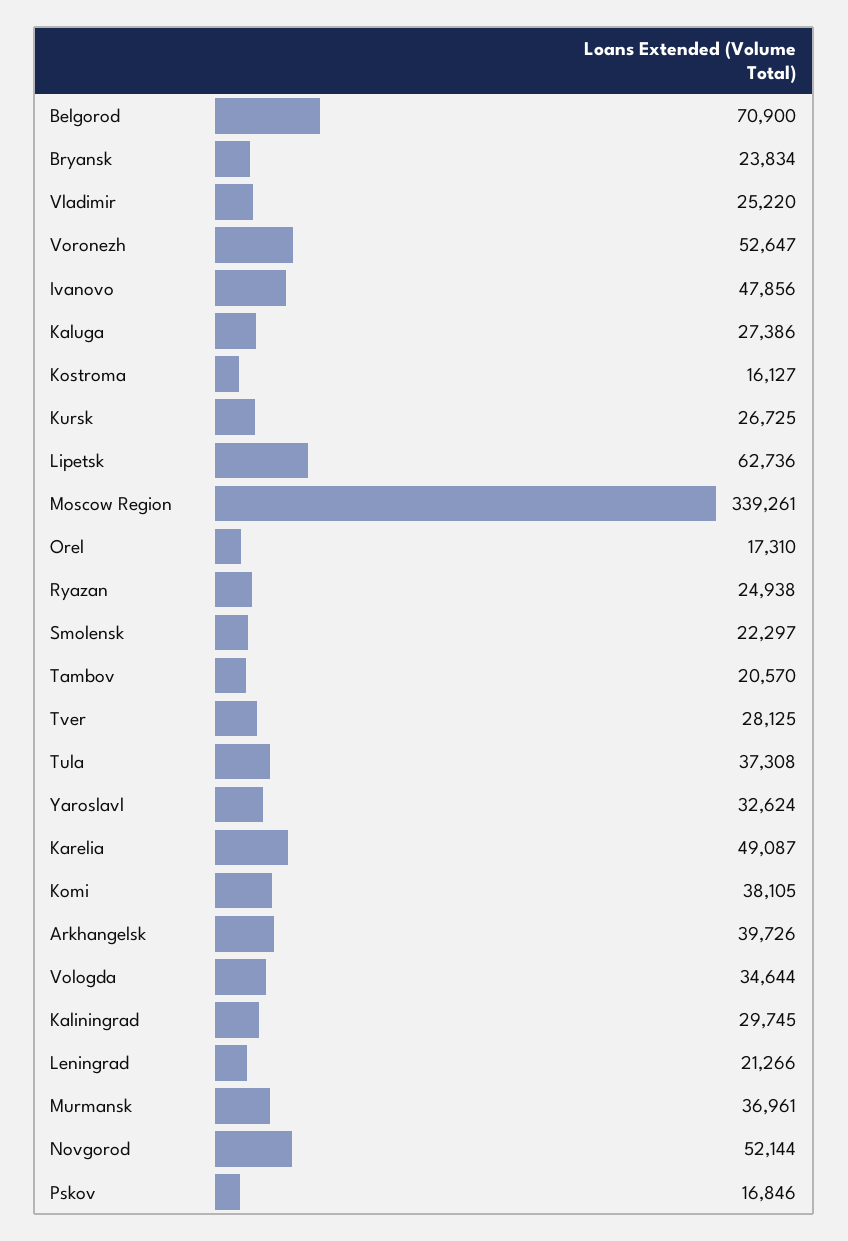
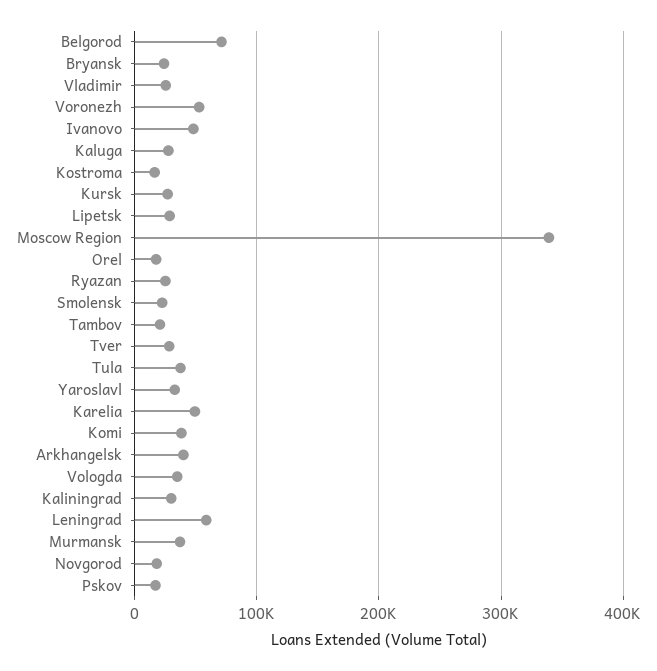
  {
    "Belgorod": 70900,
    "Bryansk": 23834,
    "Vladimir": 25220,
    "Voronezh": 52647,
    "Ivanovo": 47856,
    "Kaluga": 27386,
    "Kostroma": 16127,
    "Kursk": 26725,
-   "Lipetsk": 62736,
+   "Lipetsk": 30000,
    "Moscow Region": 339261,
    "Orel": 17310,
    "Ryazan": 24938,
    "Smolensk": 22297,
    "Tambov": 20570,
    "Tver": 28125,
    "Tula": 37308,
    "Yaroslavl": 32624,
    "Karelia": 49087,
    "Komi": 38105,
    "Arkhangelsk": 39726,
    "Vologda": 34644,
    "Kaliningrad": 29745,
-   "Leningrad": 21266,
+   "Leningrad": 60000,
    "Murmansk": 36961,
-   "Novgorod": 52144,
+   "Novgorod": 20000,
    "Pskov": 16846
  }

